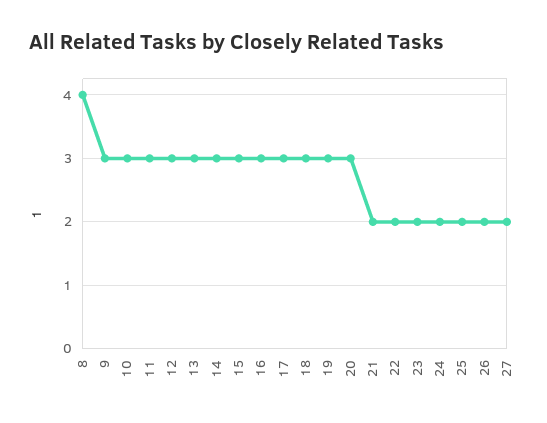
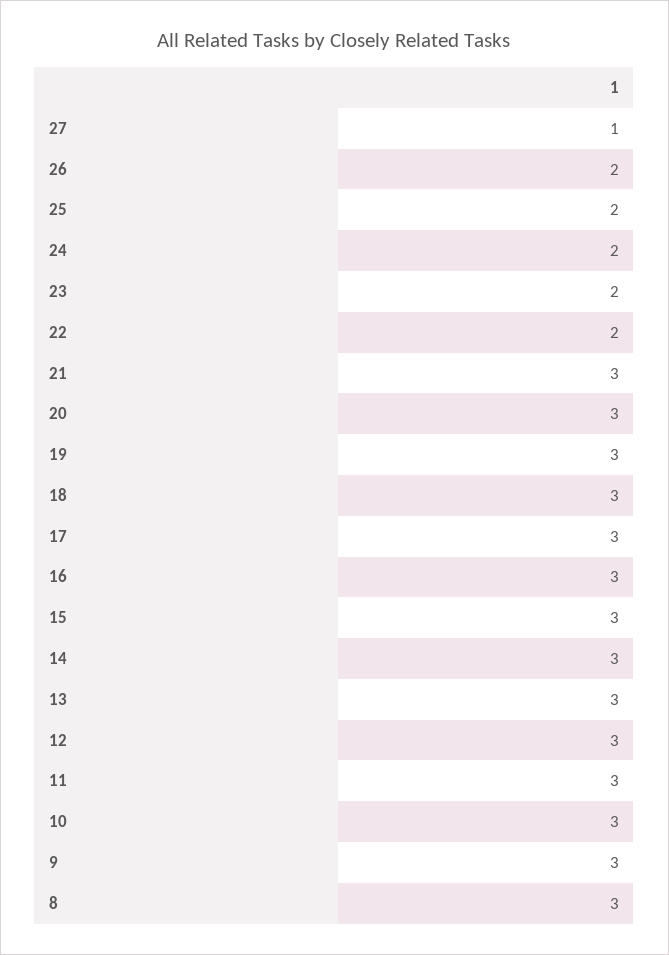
  {
-   "8": 4,
+   "8": 3,
    "9": 3,
    "10": 3,
    "11": 3,
    "12": 3,
    "13": 3,
    "14": 3,
    "15": 3,
    "16": 3,
    "17": 3,
    "18": 3,
    "19": 3,
    "20": 3,
-   "21": 2,
+   "21": 3,
    "22": 2,
    "23": 2,
    "24": 2,
    "25": 2,
    "26": 2,
-   "27": 2
+   "27": 1
  }

